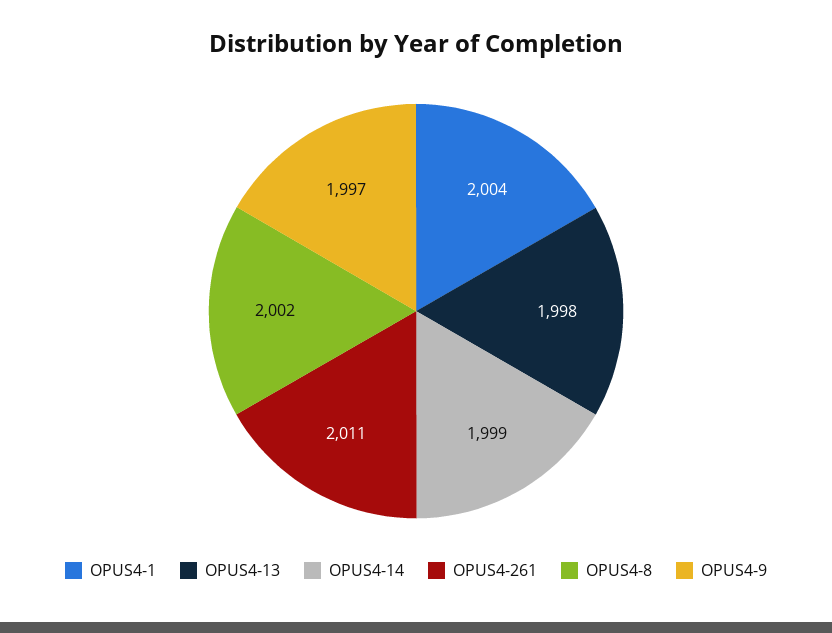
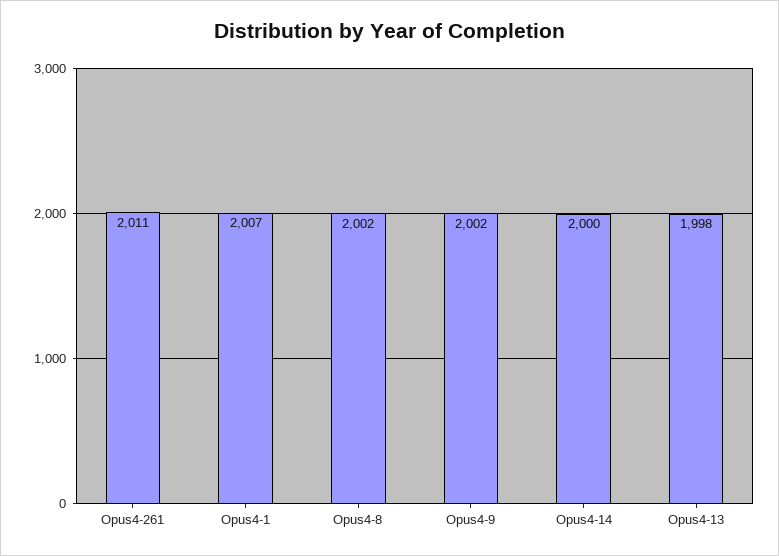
  {
-   "OPUS4-1": 2004,
+   "OPUS4-1": 2007,
    "OPUS4-13": 1998,
-   "OPUS4-14": 1999,
+   "OPUS4-14": 2000,
    "OPUS4-261": 2011,
    "OPUS4-8": 2002,
-   "OPUS4-9": 1997
+   "OPUS4-9": 2002
  }

